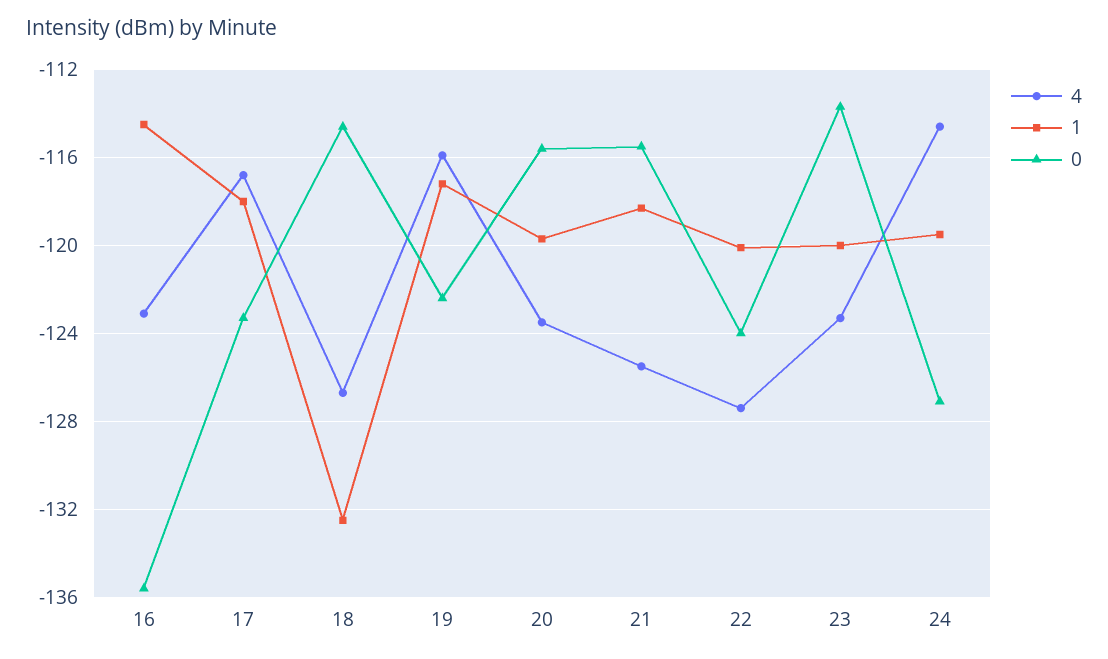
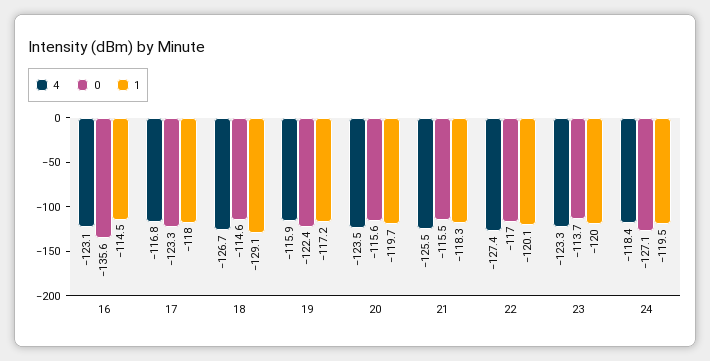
  {
    "4": {
      "16": -123.1,
      "17": -116.8,
      "18": -126.7,
      "19": -115.9,
      "20": -123.5,
      "21": -125.5,
      "22": -127.4,
      "23": -123.3,
-     "24": -114.5
+     "24": -118.4
    },
    "1": {
      "16": -114.5,
      "17": -118,
-     "18": -132.5,
+     "18": -129.1,
      "19": -117.2,
      "20": -119.7,
      "21": -118.3,
      "22": -120.1,
      "23": -120,
      "24": -119.5
    },
    "0": {
      "16": -135.6,
      "17": -123.3,
      "18": -114.6,
      "19": -122.4,
      "20": -115.6,
      "21": -115.5,
-     "22": -124,
+     "22": -117,
      "23": -113.7,
      "24": -127.1
    }
  }

